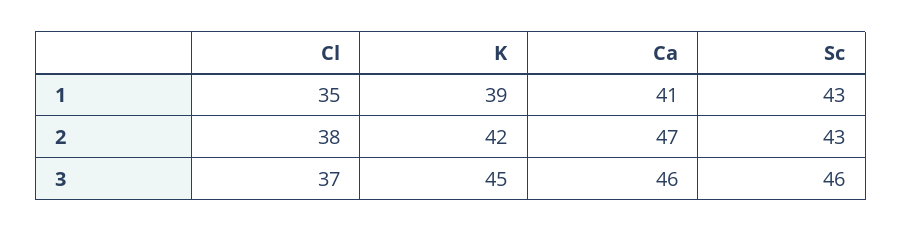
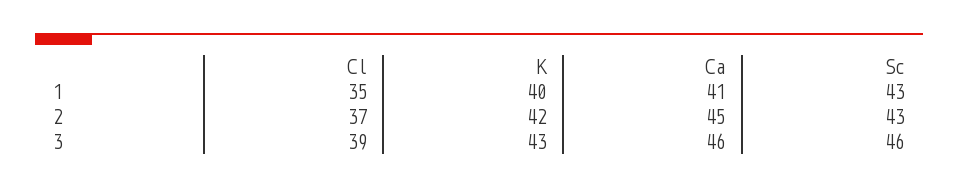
  {
    "Cl": {
      "1": 35,
-     "2": 38,
+     "2": 37,
-     "3": 37
+     "3": 39
    },
    "K": {
-     "1": 39,
+     "1": 40,
      "2": 42,
-     "3": 45
+     "3": 43
    },
    "Ca": {
      "1": 41,
-     "2": 47,
+     "2": 45,
      "3": 46
    },
    "Sc": {
      "1": 43,
      "2": 43,
      "3": 46
    }
  }

